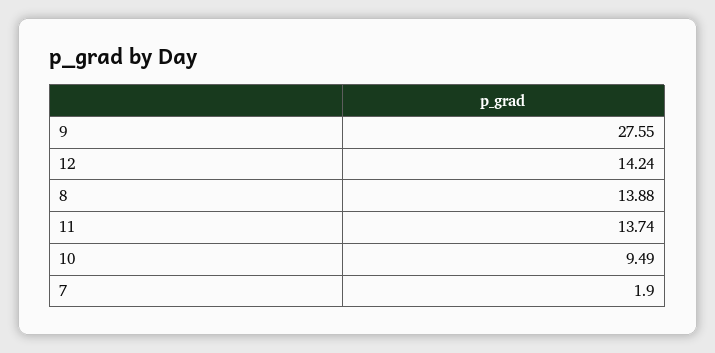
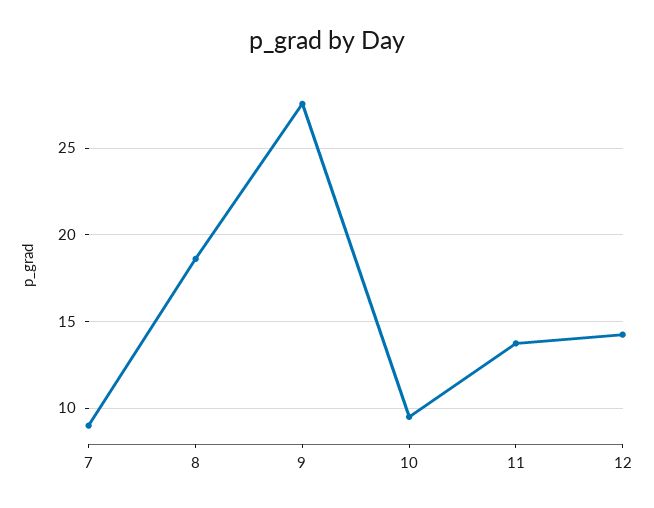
  {
    "9": 27.55,
    "12": 14.24,
-   "8": 13.88,
+   "8": 18.5,
    "11": 13.74,
    "10": 9.49,
-   "7": 1.9
+   "7": 9
  }

